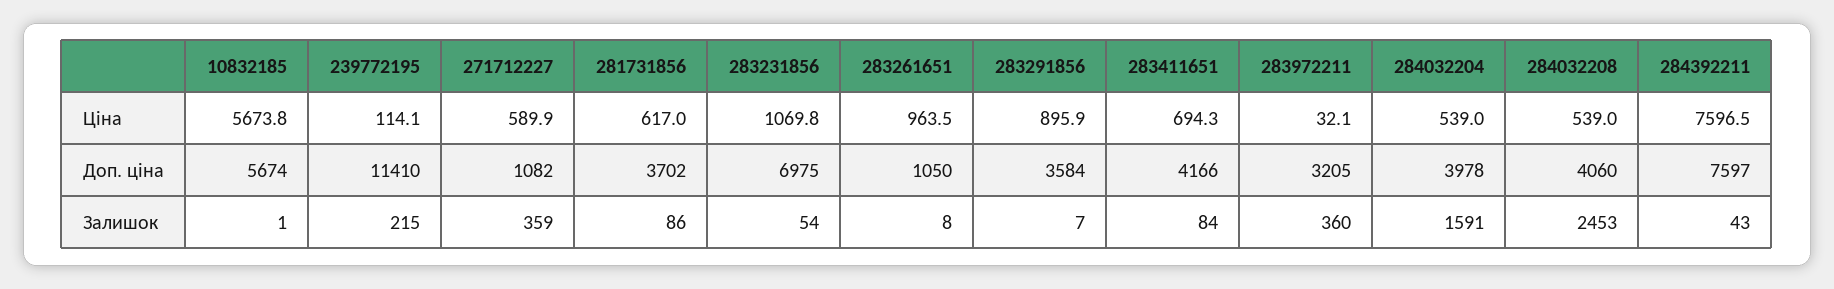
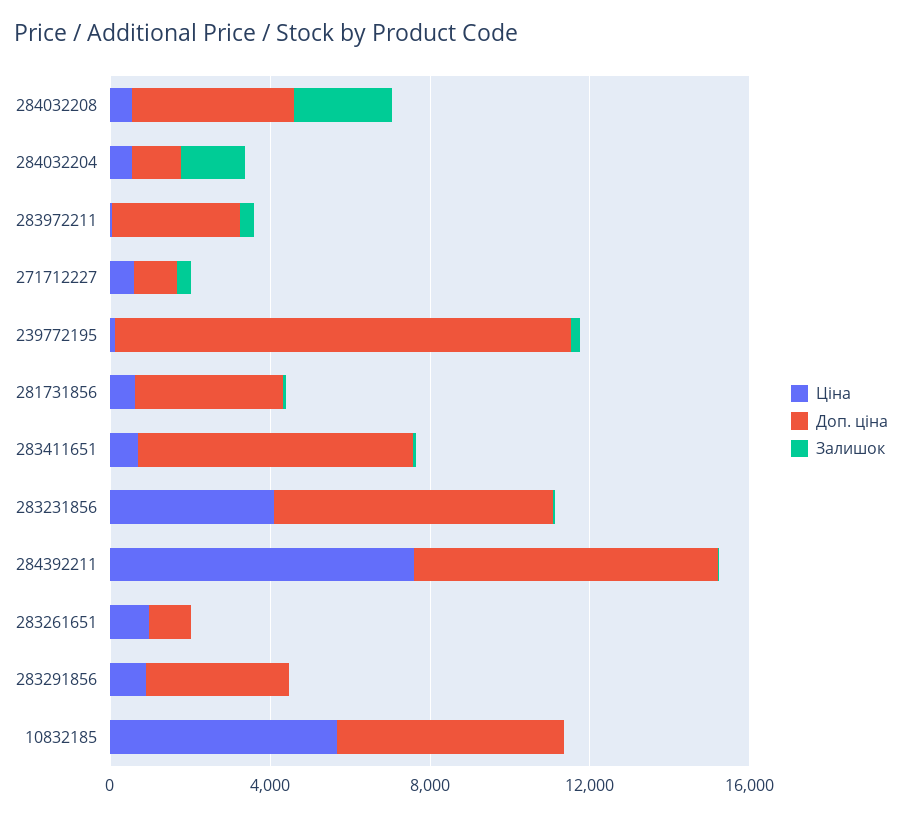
  {
    "Ціна": {
      "10832185": 5673.8,
      "239772195": 114.1,
      "271712227": 589.9,
      "281731856": 617,
-     "283231856": 1069.8,
+     "283231856": 4000,
      "283261651": 963.5,
      "283291856": 895.9,
      "283411651": 694.3,
      "283972211": 32.1,
      "284032204": 539,
      "284032208": 539,
      "284392211": 7596.5
    },
    "Доп. ціна": {
      "10832185": 5674,
      "239772195": 11410,
      "271712227": 1082,
      "281731856": 3702,
      "283231856": 6975,
      "283261651": 1050,
      "283291856": 3584,
-     "283411651": 4166,
+     "283411651": 7000,
      "283972211": 3205,
-     "284032204": 3978,
+     "284032204": 1000,
      "284032208": 4060,
      "284392211": 7597
    },
    "Залишок": {
      "10832185": 1,
      "239772195": 215,
      "271712227": 359,
      "281731856": 86,
      "283231856": 54,
      "283261651": 8,
      "283291856": 7,
      "283411651": 84,
      "283972211": 360,
      "284032204": 1591,
      "284032208": 2453,
      "284392211": 43
    }
  }

